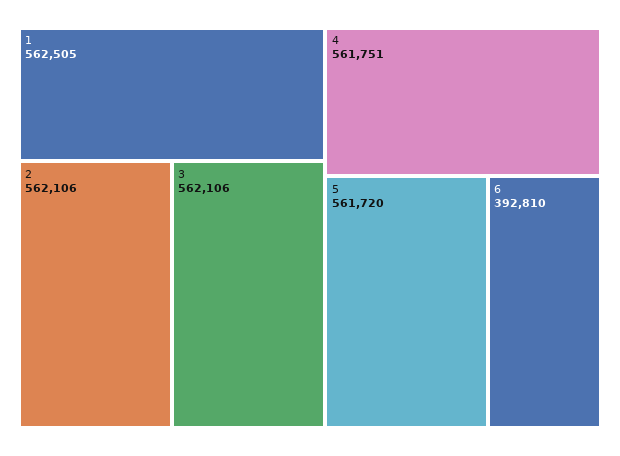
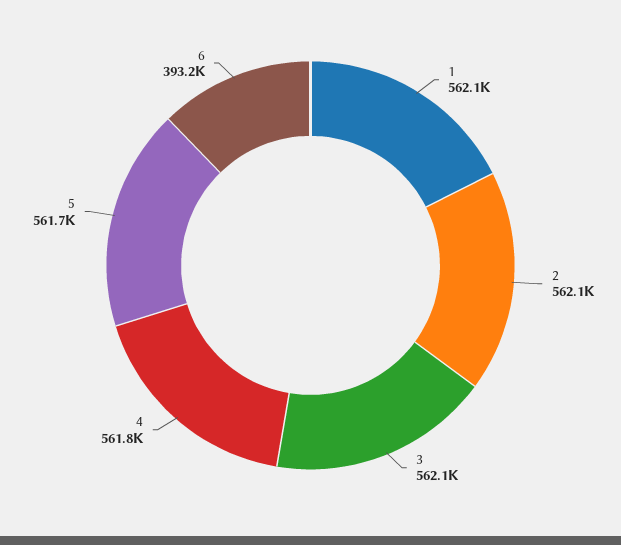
  {
-   "1": 562505,
+   "1": 562100,
    "2": 562106,
    "3": 562106,
    "4": 561751,
    "5": 561720,
-   "6": 392810
+   "6": 393200
  }

